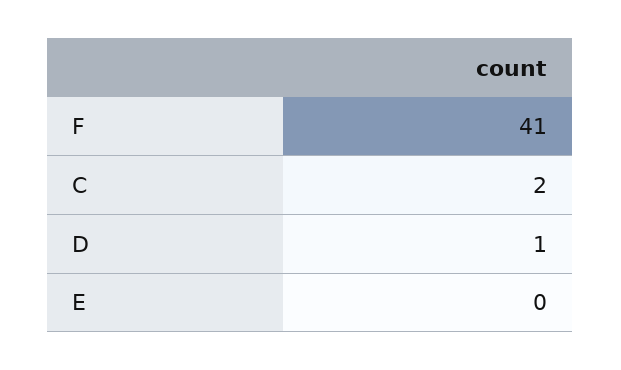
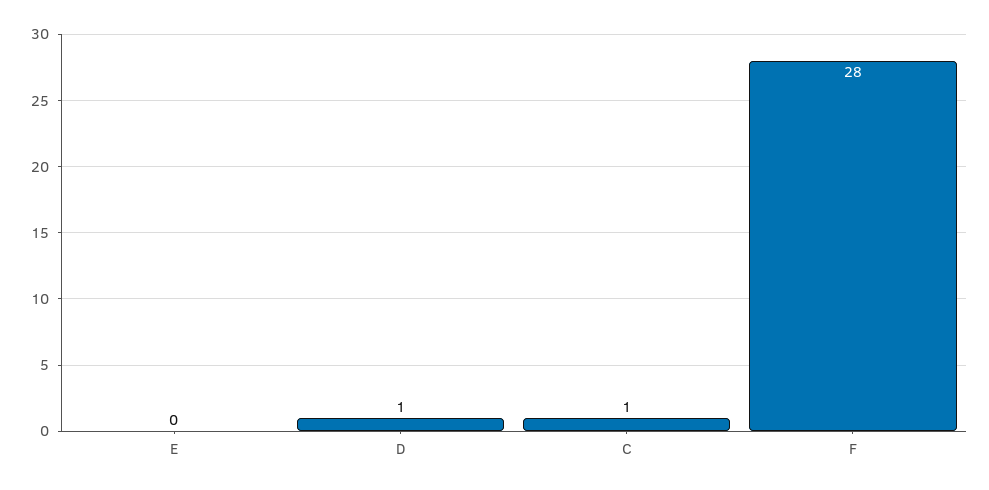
  {
-   "F": 41,
+   "F": 28,
-   "C": 2,
+   "C": 1,
    "D": 1,
    "E": 0
  }

